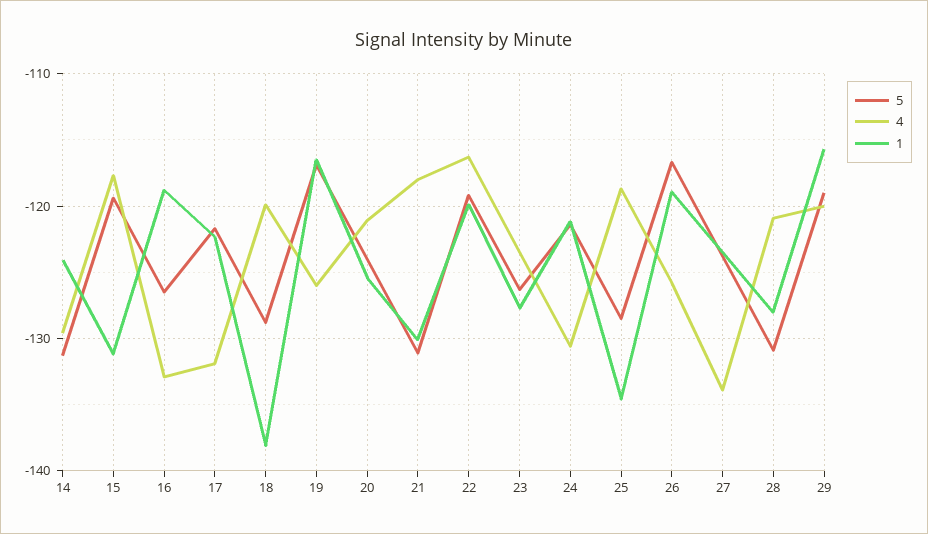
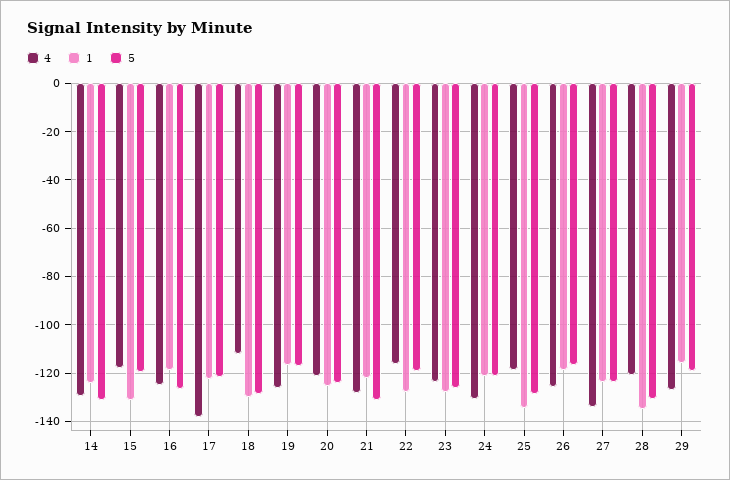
  {
    "5": {
      "14": -131,
      "15": -119,
      "16": -127,
      "17": -122,
      "18": -129,
      "19": -117,
      "20": -124,
      "21": -131,
      "22": -119,
      "23": -126,
      "24": -121,
      "25": -129,
      "26": -117,
      "27": -124,
      "28": -131,
      "29": -119
    },
    "4": {
      "14": -130,
      "15": -118,
-     "16": -133,
+     "16": -125,
-     "17": -132,
+     "17": -137.5,
-     "18": -120,
+     "18": -112.5,
      "19": -126,
      "20": -121,
-     "21": -118,
+     "21": -127.5,
      "22": -116,
      "23": -124,
      "24": -131,
      "25": -119,
      "26": -126,
      "27": -134,
      "28": -121,
-     "29": -120
+     "29": -127.5
    },
    "1": {
      "14": -124,
      "15": -131,
      "16": -119,
      "17": -122,
-     "18": -138,
+     "18": -130,
      "19": -117,
      "20": -125,
-     "21": -130,
+     "21": -122.5,
-     "22": -120,
+     "22": -127.5,
      "23": -128,
      "24": -121,
      "25": -135,
      "26": -119,
      "27": -124,
-     "28": -128,
+     "28": -135,
      "29": -116
    }
  }

